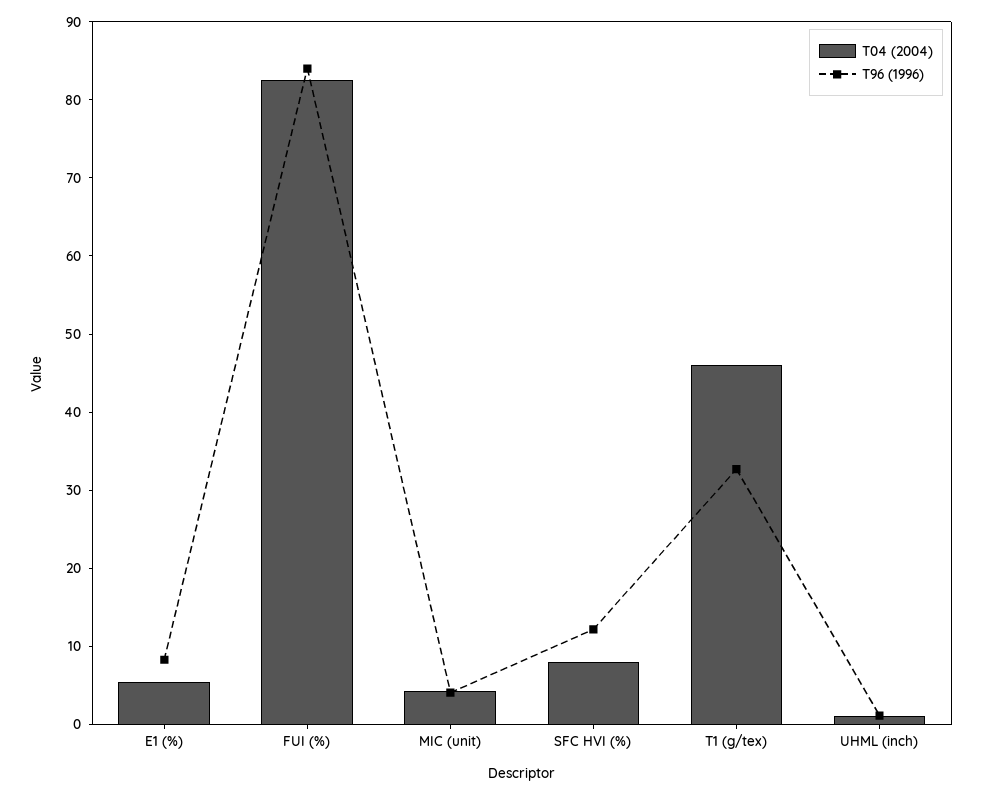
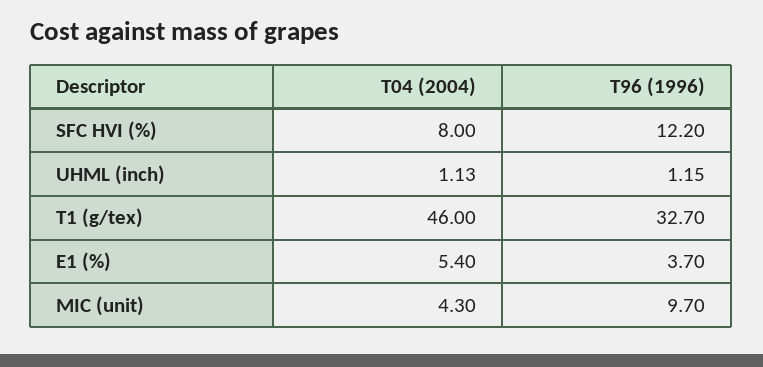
  {
    "T04 (2004)": {
      "E1 (%)": 5.4,
-     "FUI (%)": 82,
      "MIC (unit)": 4.3,
      "SFC HVI (%)": 8,
      "T1 (g/tex)": 46,
      "UHML (inch)": 1.13
    },
    "T96 (1996)": {
-     "E1 (%)": 8,
+     "E1 (%)": 3.7,
-     "FUI (%)": 84,
-     "MIC (unit)": 4,
+     "MIC (unit)": 9.7,
      "SFC HVI (%)": 12.2,
      "T1 (g/tex)": 32.7,
      "UHML (inch)": 1.15
    }
  }

